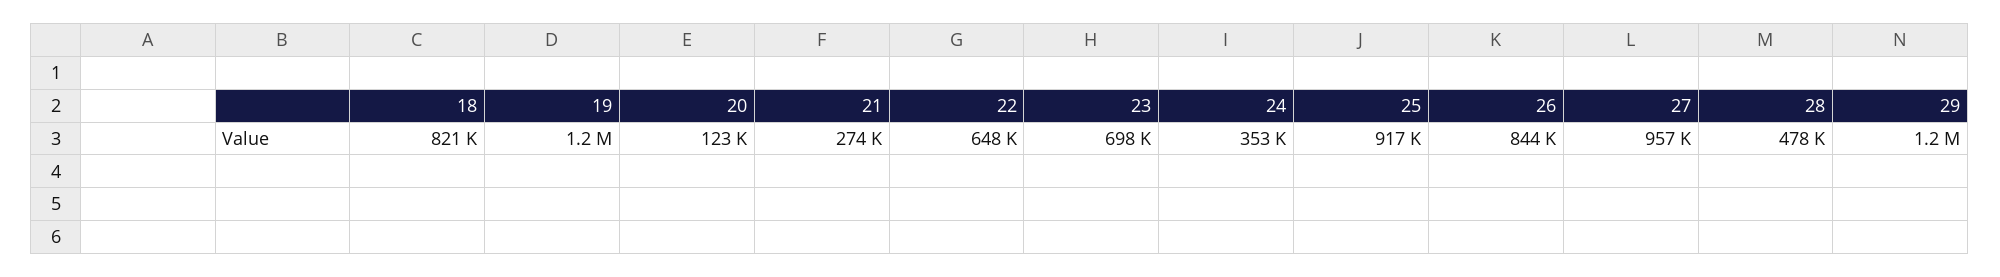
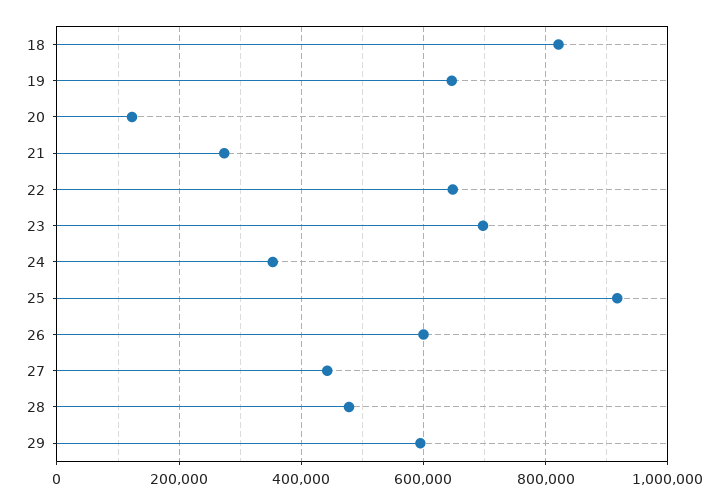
  {
    "18": 821000,
-   "19": 1200000,
+   "19": 640000,
    "20": 123000,
    "21": 274000,
    "22": 648000,
    "23": 698000,
    "24": 353000,
    "25": 917000,
-   "26": 844000,
+   "26": 600000,
-   "27": 957000,
+   "27": 440000,
    "28": 478000,
-   "29": 1200000
+   "29": 600000
  }

